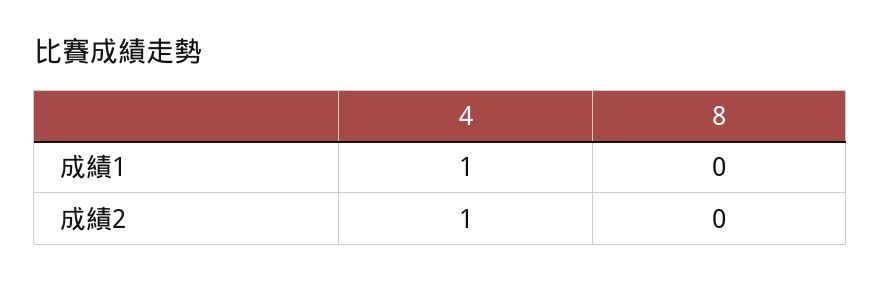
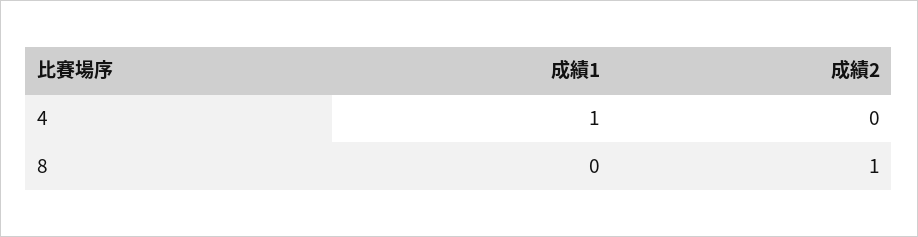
  {
    "4": {
      "成績1": 1,
-     "成績2": 1
+     "成績2": 0
    },
    "8": {
      "成績1": 0,
-     "成績2": 0
+     "成績2": 1
    }
  }

